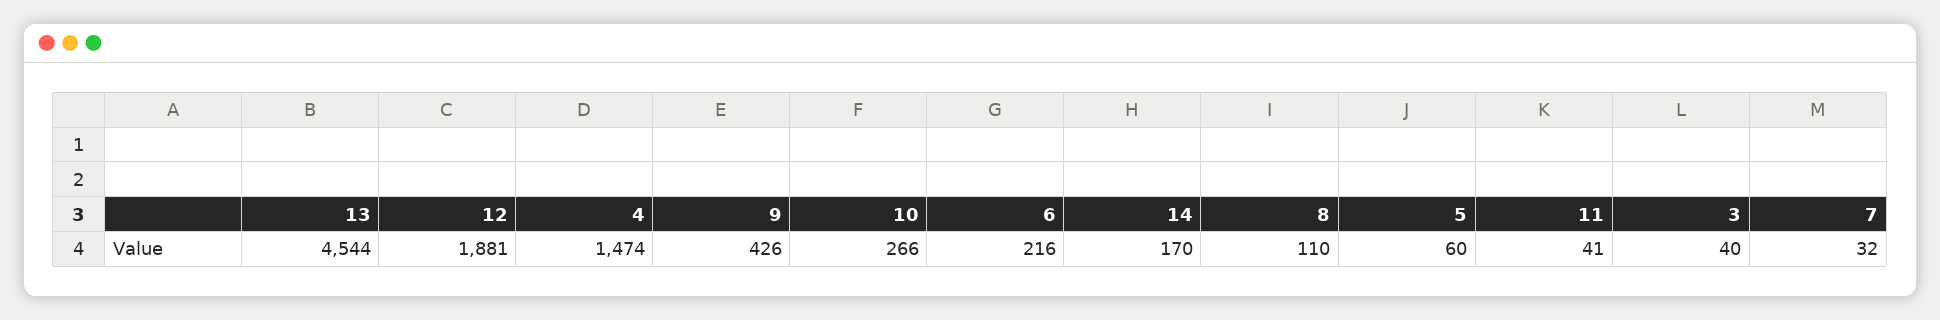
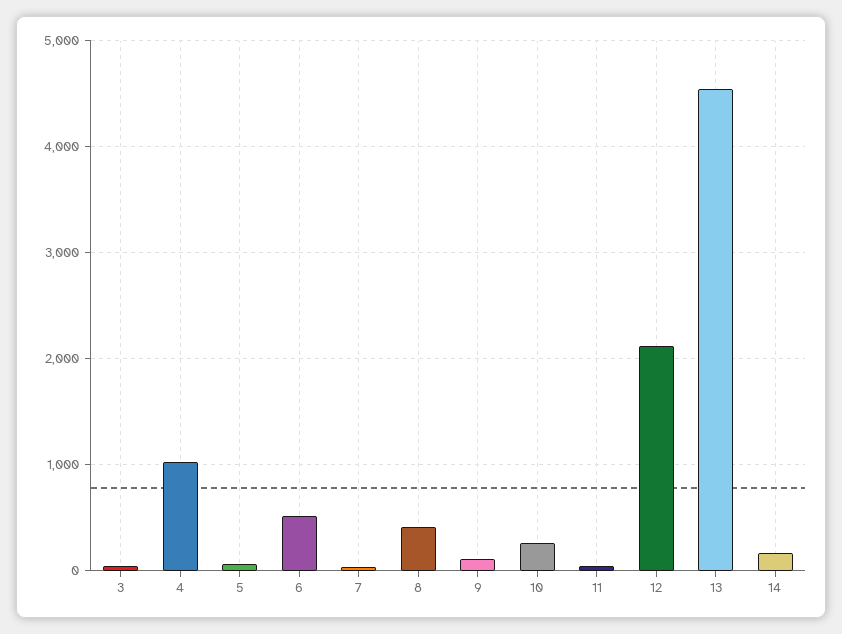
  {
    "13": 4544,
-   "12": 1881,
+   "12": 2100,
-   "4": 1474,
+   "4": 1000,
-   "9": 426,
+   "9": 100,
    "10": 266,
-   "6": 216,
+   "6": 500,
    "14": 170,
-   "8": 110,
+   "8": 400,
    "5": 60,
    "11": 41,
    "3": 40,
    "7": 32
  }

